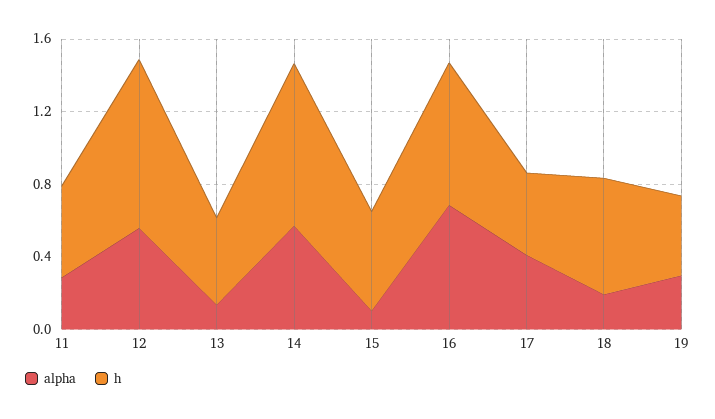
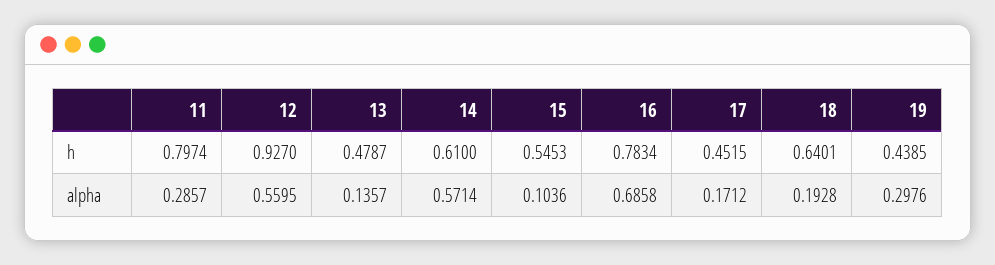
  {
    "alpha": {
      "11": 0.2857,
      "12": 0.5595,
      "13": 0.1357,
      "14": 0.5714,
      "15": 0.1036,
      "16": 0.6858,
-     "17": 0.4,
+     "17": 0.1712,
      "18": 0.1928,
      "19": 0.2976
    },
    "h": {
-     "11": 0.5,
+     "11": 0.7974,
      "12": 0.927,
      "13": 0.4787,
-     "14": 0.9,
+     "14": 0.61,
      "15": 0.5453,
      "16": 0.7834,
      "17": 0.4515,
      "18": 0.6401,
      "19": 0.4385
    }
  }

